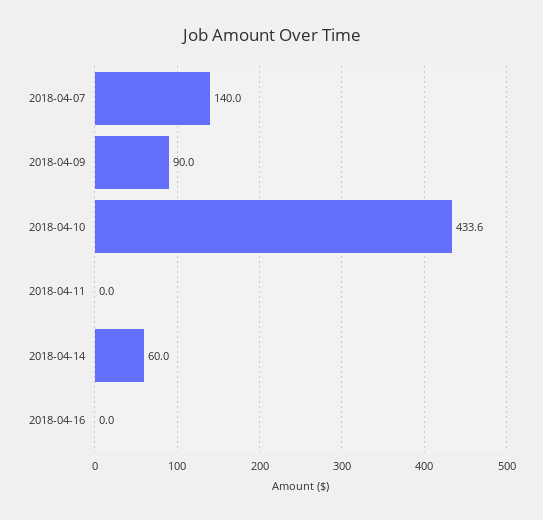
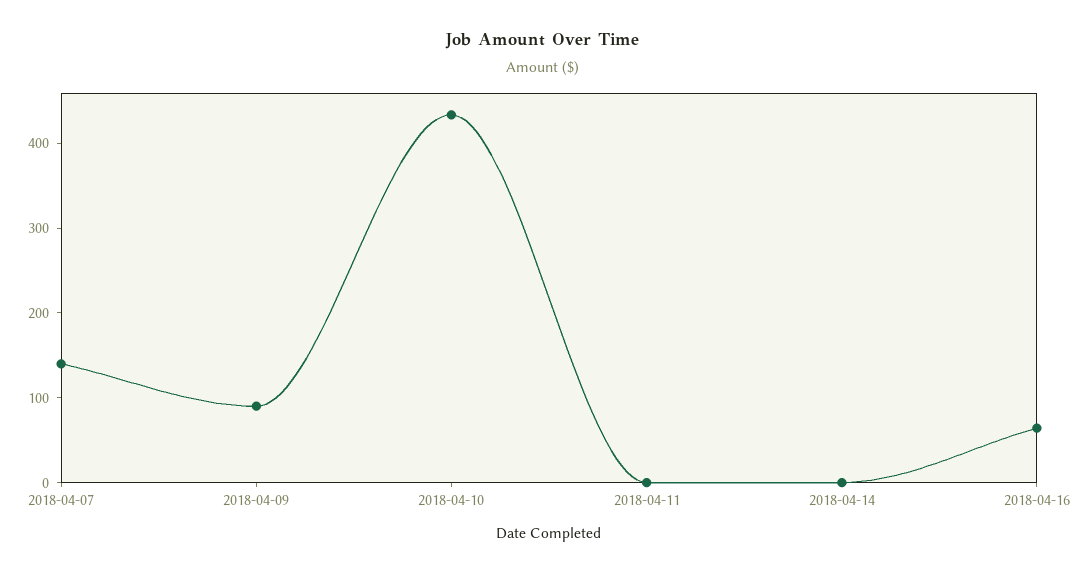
  {
    "2018-04-07": 140,
    "2018-04-09": 90,
    "2018-04-10": 433.6,
    "2018-04-11": 0,
-   "2018-04-14": 60,
+   "2018-04-14": 0,
-   "2018-04-16": 0
+   "2018-04-16": 60
  }

